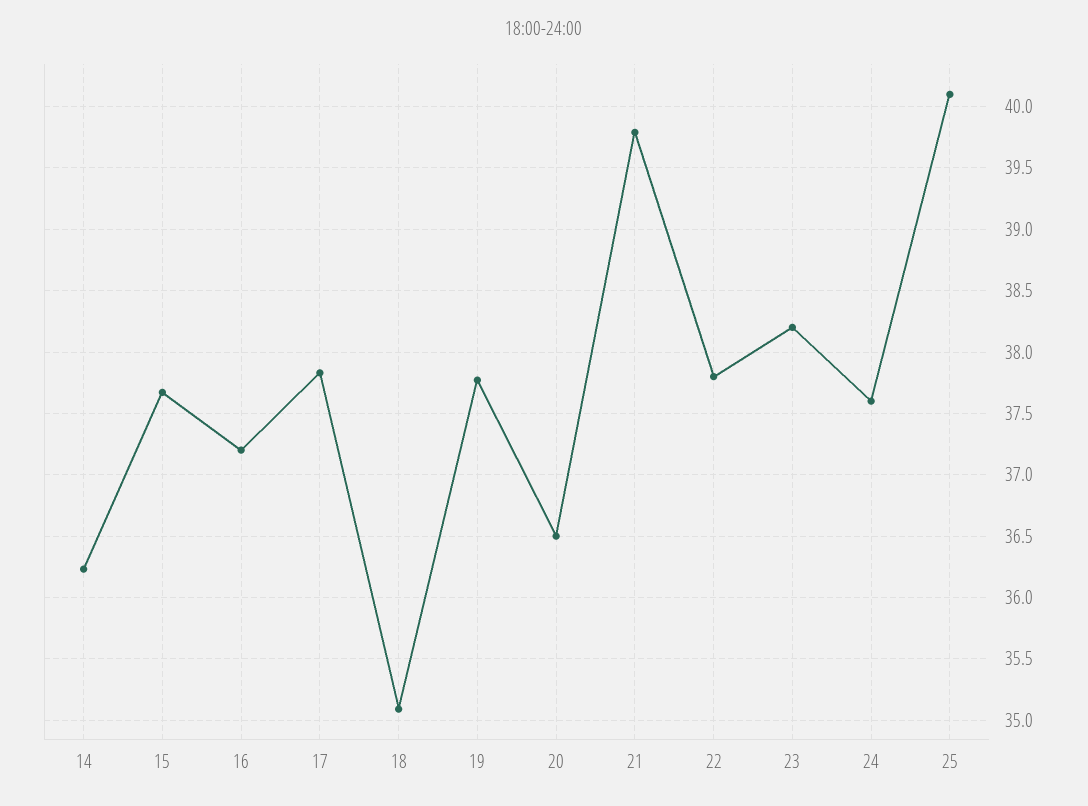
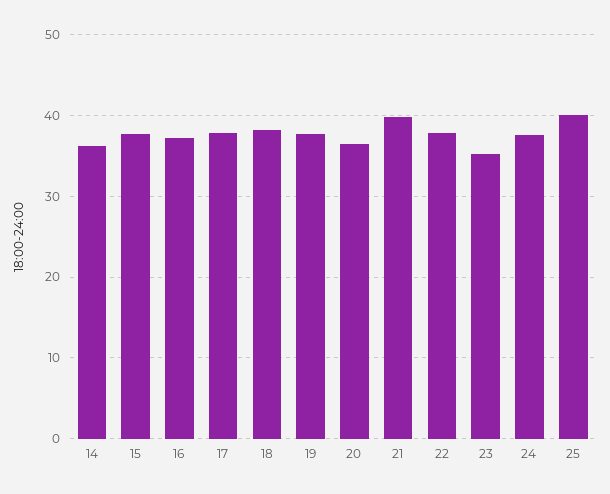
  {
    "14": 36.25,
    "15": 37.65,
    "16": 37.2,
    "17": 37.85,
-   "18": 35.1,
+   "18": 38,
    "19": 37.75,
    "20": 36.5,
    "21": 39.8,
    "22": 37.8,
-   "23": 38.2,
+   "23": 35,
    "24": 37.6,
    "25": 40.1
  }

